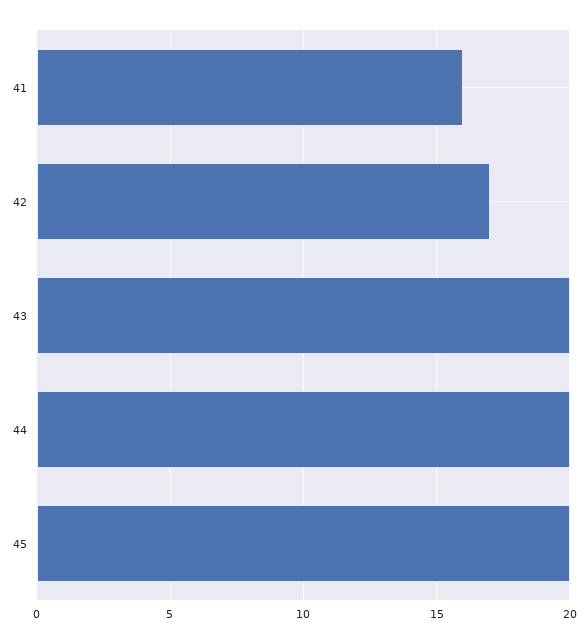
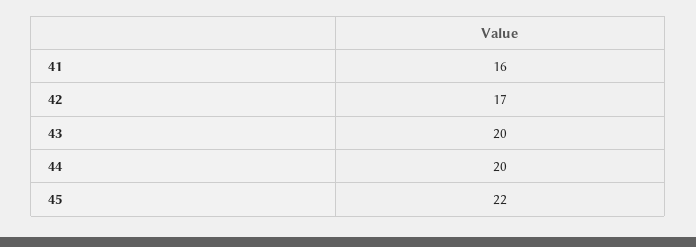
  {
    "41": 16,
    "42": 17,
    "43": 20,
    "44": 20,
-   "45": 20
+   "45": 22
  }

